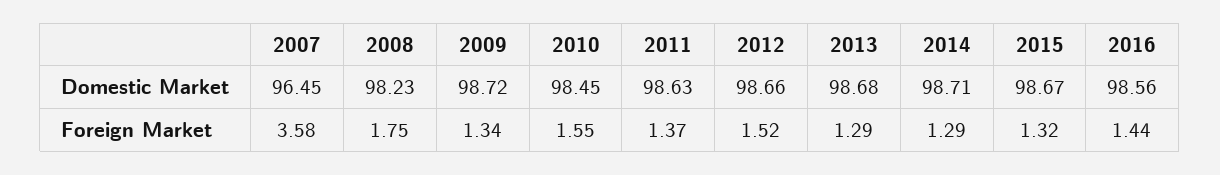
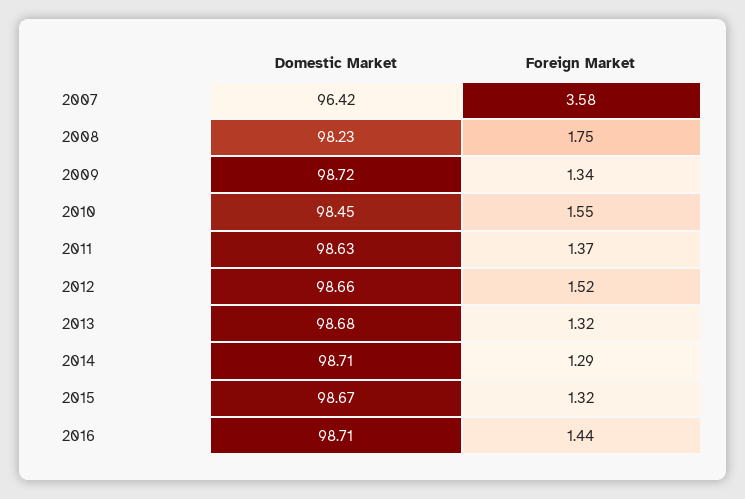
  {
    "2007": {
-     "Domestic Market": 96.45,
+     "Domestic Market": 96.42,
      "Foreign Market": 3.58
    },
    "2008": {
      "Domestic Market": 98.23,
      "Foreign Market": 1.75
    },
    "2009": {
      "Domestic Market": 98.72,
      "Foreign Market": 1.34
    },
    "2010": {
      "Domestic Market": 98.45,
      "Foreign Market": 1.55
    },
    "2011": {
      "Domestic Market": 98.63,
      "Foreign Market": 1.37
    },
    "2012": {
      "Domestic Market": 98.66,
      "Foreign Market": 1.52
    },
    "2013": {
      "Domestic Market": 98.68,
-     "Foreign Market": 1.29
+     "Foreign Market": 1.32
    },
    "2014": {
      "Domestic Market": 98.71,
      "Foreign Market": 1.29
    },
    "2015": {
      "Domestic Market": 98.67,
      "Foreign Market": 1.32
    },
    "2016": {
-     "Domestic Market": 98.56,
+     "Domestic Market": 98.71,
      "Foreign Market": 1.44
    }
  }

